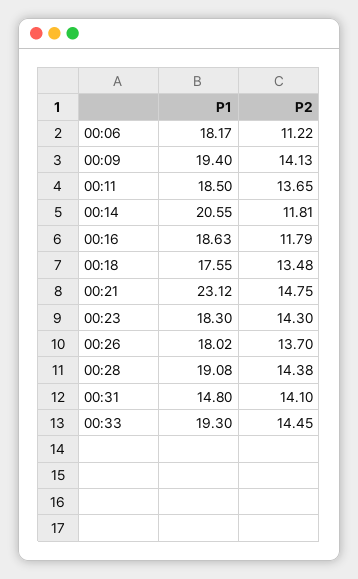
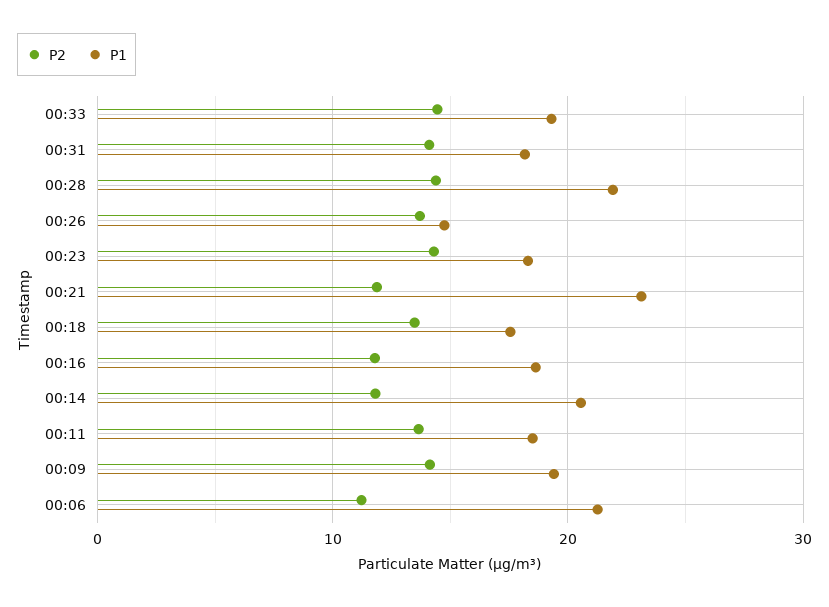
  {
    "P1": {
-     "00:06": 18.17,
+     "00:06": 21,
      "00:09": 19.4,
      "00:11": 18.5,
      "00:14": 20.55,
      "00:16": 18.63,
      "00:18": 17.55,
      "00:21": 23.12,
      "00:23": 18.3,
-     "00:26": 18.02,
+     "00:26": 15,
-     "00:28": 19.08,
+     "00:28": 22,
-     "00:31": 14.8,
+     "00:31": 18,
      "00:33": 19.3
    },
    "P2": {
      "00:06": 11.22,
      "00:09": 14.13,
      "00:11": 13.65,
      "00:14": 11.81,
      "00:16": 11.79,
      "00:18": 13.48,
-     "00:21": 14.75,
+     "00:21": 12,
      "00:23": 14.3,
      "00:26": 13.7,
      "00:28": 14.38,
      "00:31": 14.1,
      "00:33": 14.45
    }
  }

